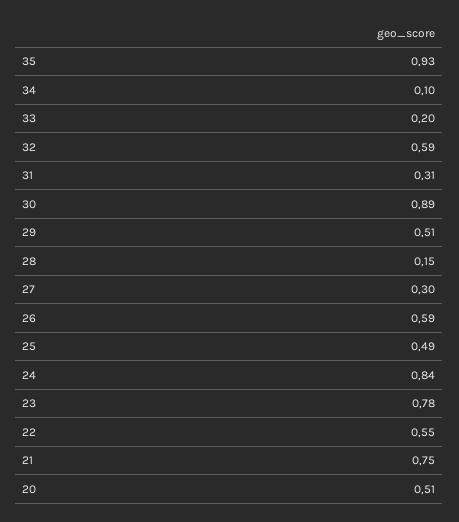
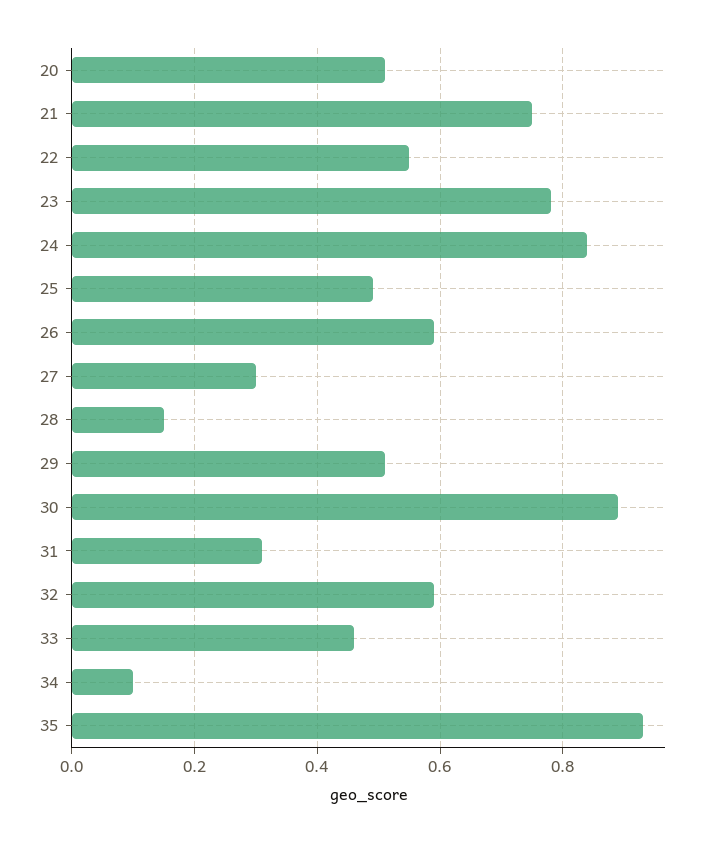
  {
    "35": 0.93,
    "34": 0.1,
-   "33": 0.2,
+   "33": 0.45,
    "32": 0.59,
    "31": 0.31,
    "30": 0.89,
    "29": 0.51,
    "28": 0.15,
    "27": 0.3,
    "26": 0.59,
    "25": 0.49,
    "24": 0.84,
    "23": 0.78,
    "22": 0.55,
    "21": 0.75,
    "20": 0.51
  }

